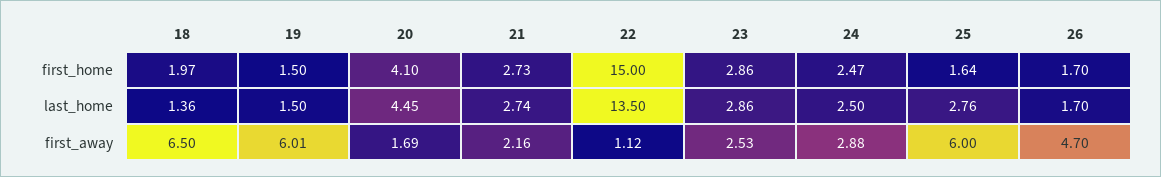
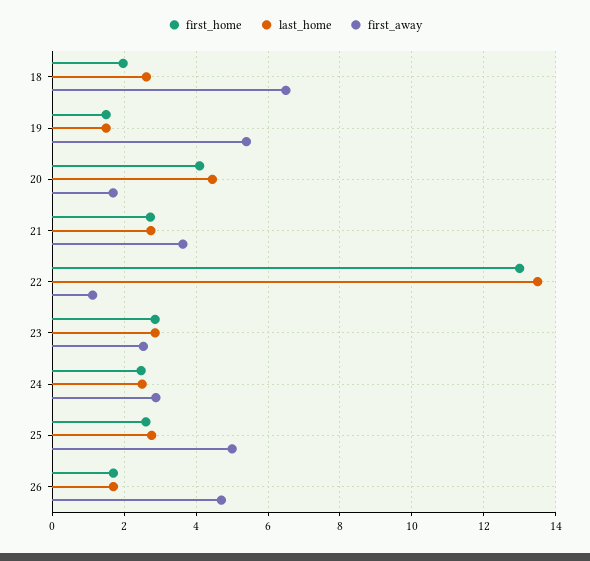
  {
    "first_home": {
      "18": 1.97,
      "19": 1.5,
      "20": 4.1,
      "21": 2.73,
-     "22": 15,
+     "22": 13,
      "23": 2.86,
      "24": 2.47,
-     "25": 1.64,
+     "25": 2.6,
      "26": 1.7
    },
    "last_home": {
-     "18": 1.36,
+     "18": 2.6,
      "19": 1.5,
      "20": 4.45,
      "21": 2.74,
      "22": 13.5,
      "23": 2.86,
      "24": 2.5,
      "25": 2.76,
      "26": 1.7
    },
    "first_away": {
      "18": 6.5,
-     "19": 6.01,
+     "19": 5.4,
      "20": 1.69,
-     "21": 2.16,
+     "21": 3.6,
      "22": 1.12,
      "23": 2.53,
      "24": 2.88,
-     "25": 6,
+     "25": 5,
      "26": 4.7
    }
  }

